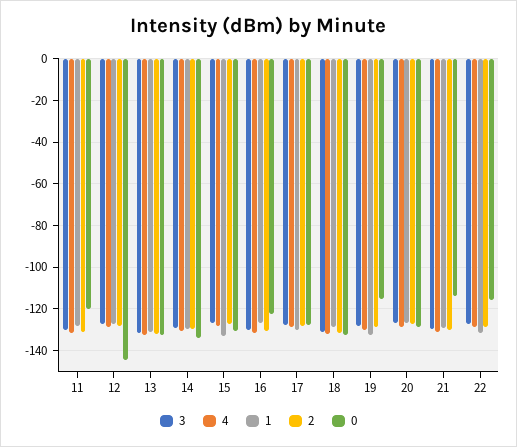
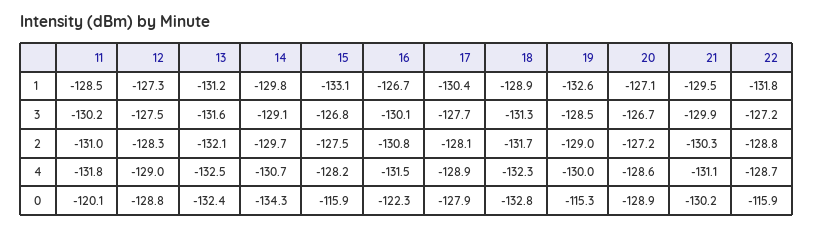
  {
    "3": {
      "11": -130.2,
      "12": -127.5,
      "13": -131.6,
      "14": -129.1,
      "15": -126.8,
      "16": -130.1,
      "17": -127.7,
      "18": -131.3,
      "19": -128.5,
      "20": -126.7,
      "21": -129.9,
      "22": -127.2
    },
    "4": {
      "11": -131.8,
      "12": -129,
      "13": -132.5,
      "14": -130.7,
      "15": -128.2,
      "16": -131.5,
      "17": -128.9,
      "18": -132.3,
      "19": -130,
      "20": -128.6,
      "21": -131.1,
      "22": -128.7
    },
    "1": {
      "11": -128.5,
      "12": -127.3,
      "13": -131.2,
      "14": -129.8,
      "15": -133.1,
      "16": -126.7,
      "17": -130.4,
      "18": -128.9,
      "19": -132.6,
      "20": -127.1,
      "21": -129.5,
      "22": -131.8
    },
    "2": {
      "11": -131,
      "12": -128.3,
      "13": -132.1,
      "14": -129.7,
      "15": -127.5,
      "16": -130.8,
      "17": -128.1,
      "18": -131.7,
      "19": -129,
      "20": -127.2,
      "21": -130.3,
      "22": -128.8
    },
    "0": {
      "11": -120.1,
-     "12": -145,
+     "12": -128.8,
      "13": -132.4,
      "14": -134.3,
-     "15": -130,
+     "15": -115.9,
      "16": -122.3,
      "17": -127.9,
      "18": -132.8,
      "19": -115.3,
      "20": -128.9,
-     "21": -115,
+     "21": -130.2,
      "22": -115.9
    }
  }

